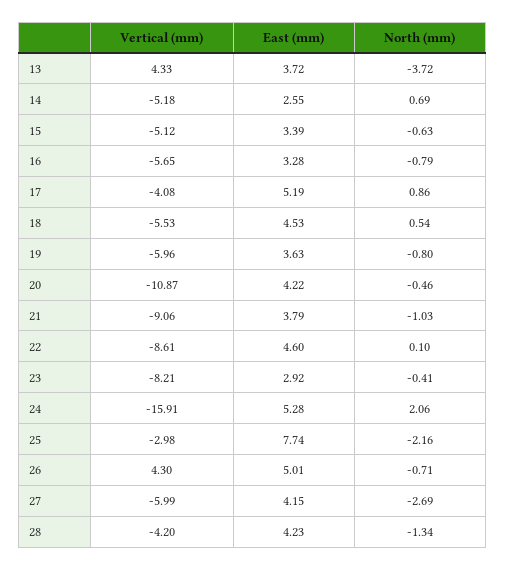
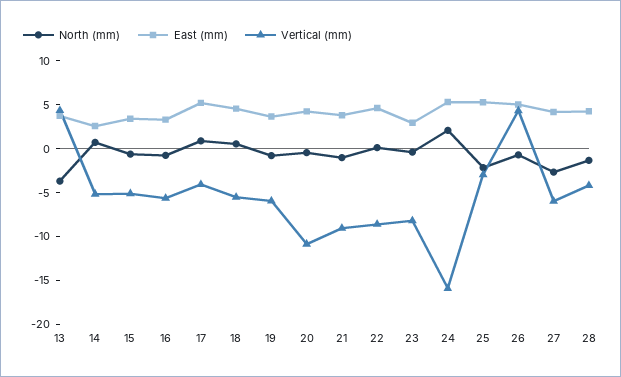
  {
    "Vertical (mm)": {
      "13": 4.33,
      "14": -5.18,
      "15": -5.12,
      "16": -5.65,
      "17": -4.08,
      "18": -5.53,
      "19": -5.96,
      "20": -10.87,
      "21": -9.06,
      "22": -8.61,
      "23": -8.21,
      "24": -15.91,
      "25": -2.98,
      "26": 4.3,
      "27": -5.99,
      "28": -4.2
    },
    "East (mm)": {
      "13": 3.72,
      "14": 2.55,
      "15": 3.39,
      "16": 3.28,
      "17": 5.19,
      "18": 4.53,
      "19": 3.63,
      "20": 4.22,
      "21": 3.79,
      "22": 4.6,
      "23": 2.92,
      "24": 5.28,
-     "25": 7.74,
+     "25": 5,
      "26": 5.01,
      "27": 4.15,
      "28": 4.23
    },
    "North (mm)": {
      "13": -3.72,
      "14": 0.69,
      "15": -0.63,
      "16": -0.79,
      "17": 0.86,
      "18": 0.54,
      "19": -0.8,
      "20": -0.46,
      "21": -1.03,
      "22": 0.1,
      "23": -0.41,
      "24": 2.06,
      "25": -2.16,
      "26": -0.71,
      "27": -2.69,
      "28": -1.34
    }
  }

